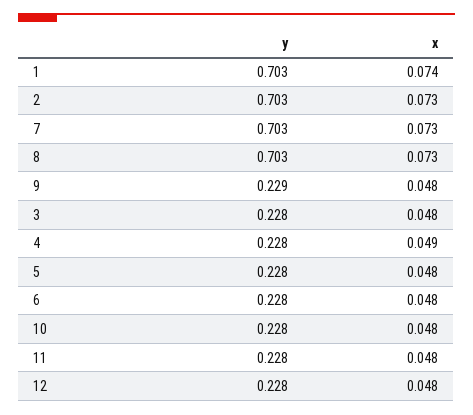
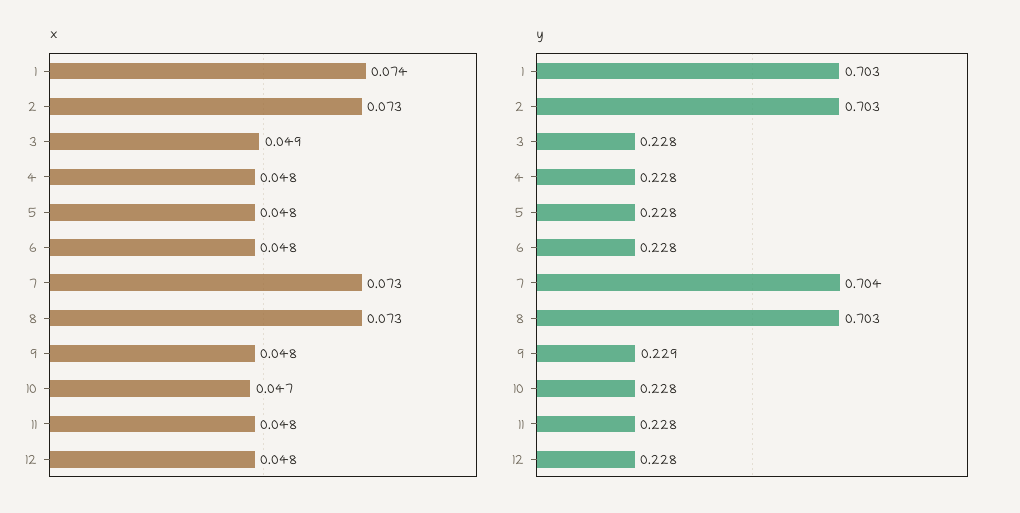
  {
    "y": {
      "1": 0.703,
      "2": 0.703,
-     "7": 0.703,
+     "7": 0.704,
      "8": 0.703,
      "9": 0.229,
      "3": 0.228,
      "4": 0.228,
      "5": 0.228,
      "6": 0.228,
      "10": 0.228,
      "11": 0.228,
      "12": 0.228
    },
    "x": {
      "1": 0.074,
      "2": 0.073,
      "7": 0.073,
      "8": 0.073,
      "9": 0.048,
-     "3": 0.048,
+     "3": 0.049,
-     "4": 0.049,
+     "4": 0.048,
      "5": 0.048,
      "6": 0.048,
-     "10": 0.048,
+     "10": 0.047,
      "11": 0.048,
      "12": 0.048
    }
  }

